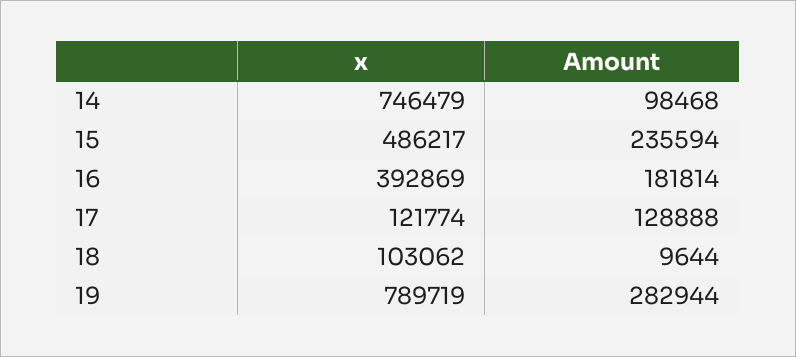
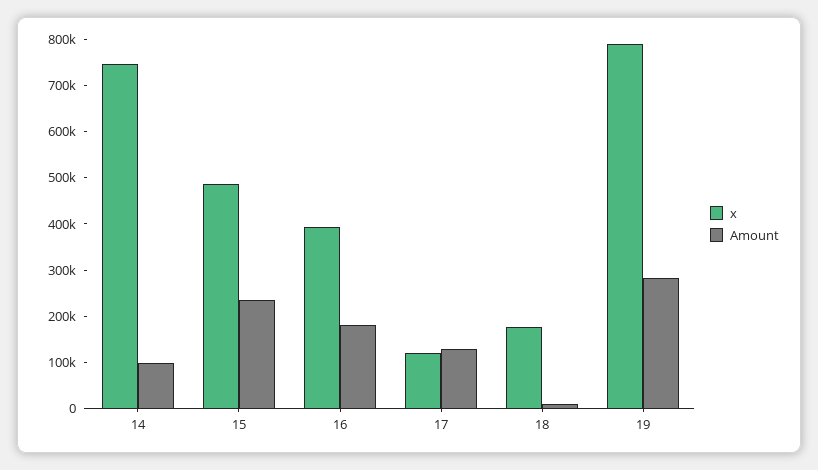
  {
    "x": {
      "14": 746479,
      "15": 486217,
      "16": 392869,
      "17": 121774,
-     "18": 103062,
+     "18": 180000,
      "19": 789719
    },
    "Amount": {
      "14": 98468,
      "15": 235594,
      "16": 181814,
      "17": 128888,
      "18": 9644,
      "19": 282944
    }
  }

